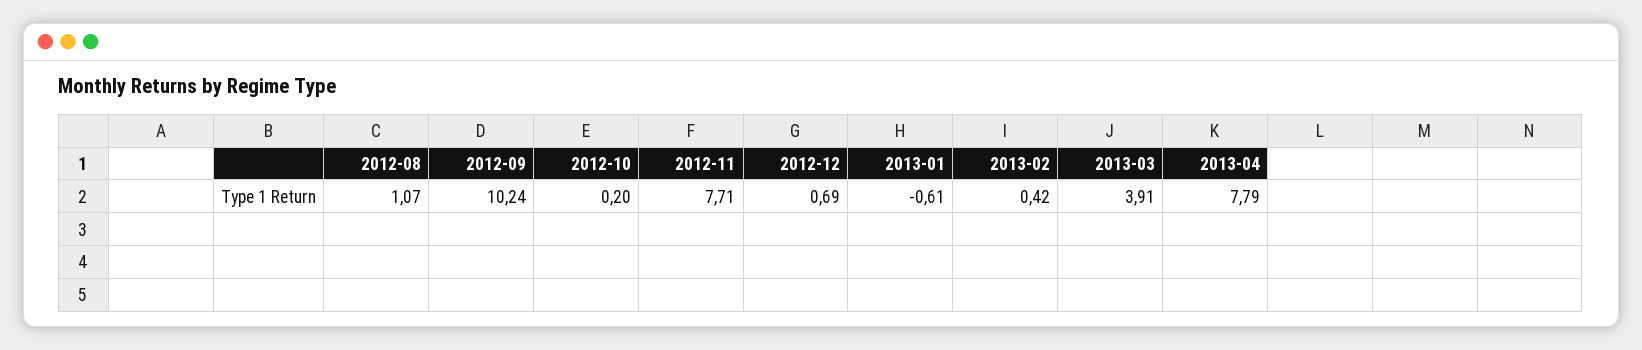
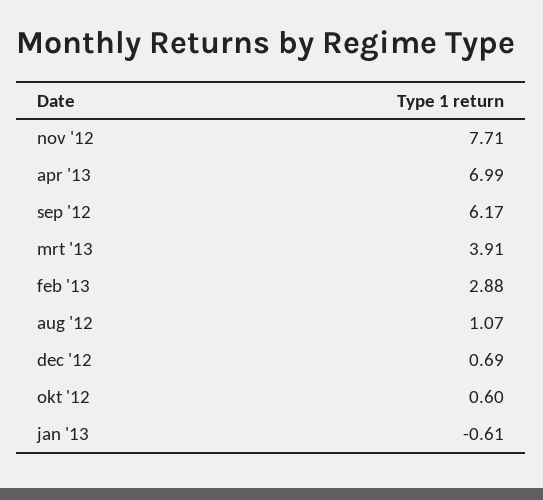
  {
    "2012-08": 1.07,
-   "2012-09": 10.24,
+   "2012-09": 6.17,
-   "2012-10": 0.2,
+   "2012-10": 0.6,
    "2012-11": 7.71,
    "2012-12": 0.69,
    "2013-01": -0.61,
-   "2013-02": 0.42,
+   "2013-02": 2.88,
    "2013-03": 3.91,
-   "2013-04": 7.79
+   "2013-04": 6.99
  }

